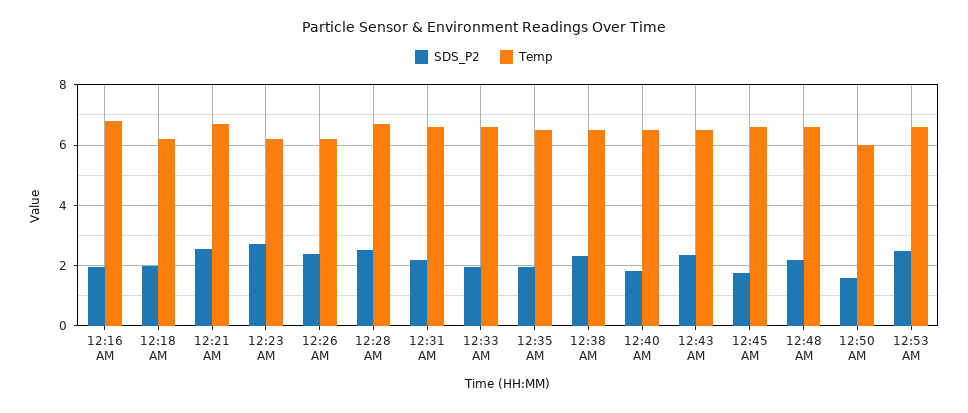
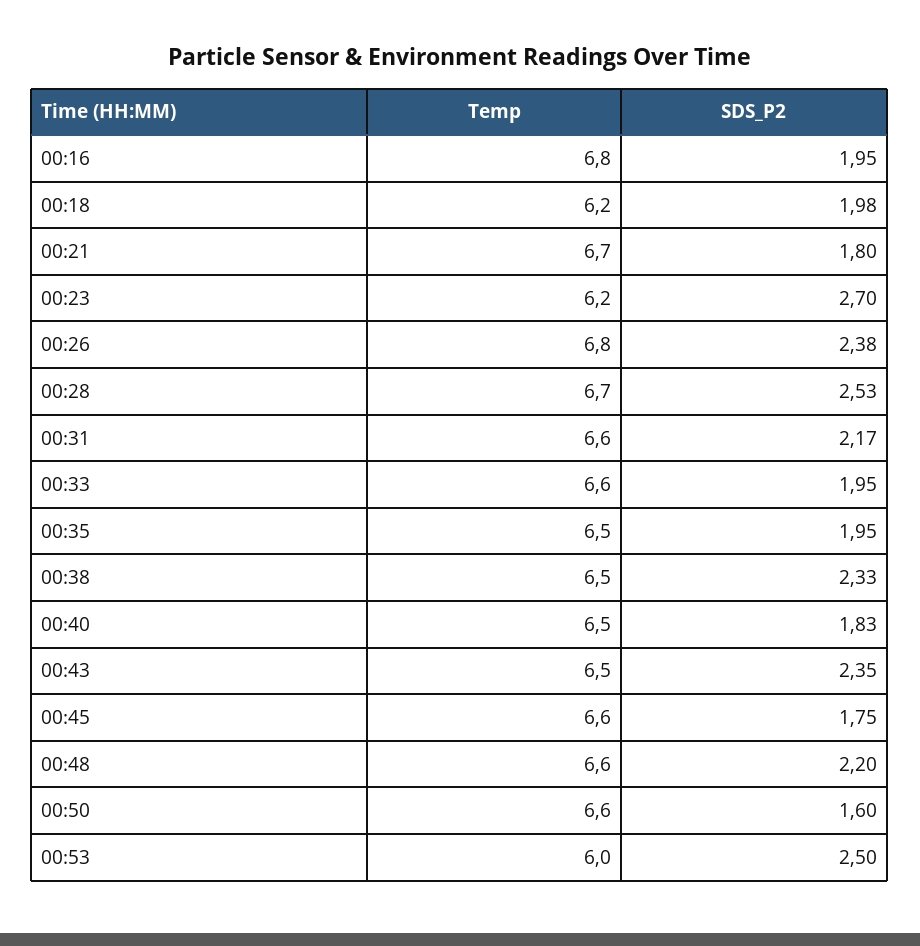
  {
    "SDS_P2": {
      "12:16 AM": 1.95,
      "12:18 AM": 1.98,
-     "12:21 AM": 2.6,
+     "12:21 AM": 1.8,
      "12:23 AM": 2.7,
      "12:26 AM": 2.38,
      "12:28 AM": 2.53,
      "12:31 AM": 2.17,
      "12:33 AM": 1.95,
      "12:35 AM": 1.95,
      "12:38 AM": 2.33,
      "12:40 AM": 1.83,
      "12:43 AM": 2.35,
      "12:45 AM": 1.75,
      "12:48 AM": 2.2,
      "12:50 AM": 1.6,
      "12:53 AM": 2.5
    },
    "Temp": {
      "12:16 AM": 6.8,
      "12:18 AM": 6.2,
      "12:21 AM": 6.7,
      "12:23 AM": 6.2,
-     "12:26 AM": 6.2,
+     "12:26 AM": 6.8,
      "12:28 AM": 6.7,
      "12:31 AM": 6.6,
      "12:33 AM": 6.6,
      "12:35 AM": 6.5,
      "12:38 AM": 6.5,
      "12:40 AM": 6.5,
      "12:43 AM": 6.5,
      "12:45 AM": 6.6,
      "12:48 AM": 6.6,
-     "12:50 AM": 6,
+     "12:50 AM": 6.6,
-     "12:53 AM": 6.6
+     "12:53 AM": 6
    }
  }

